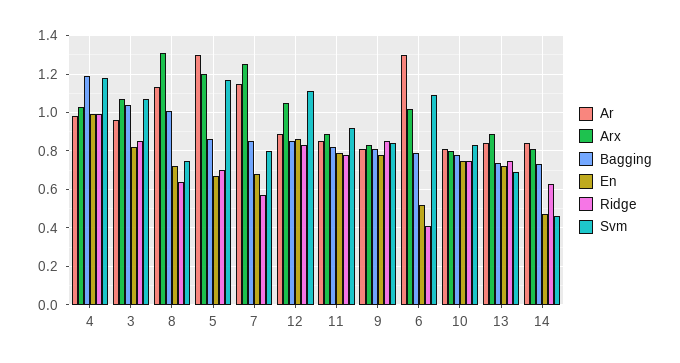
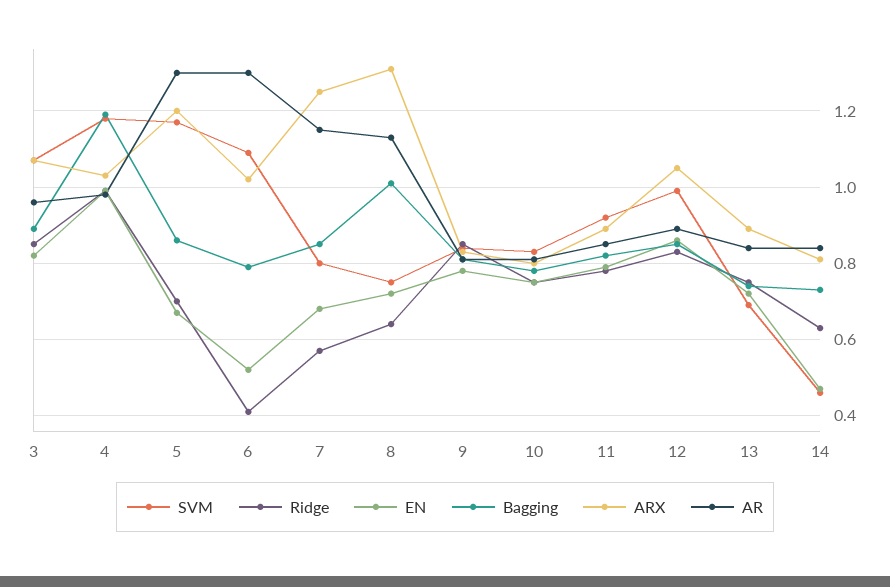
  {
    "Ar": {
      "4": 1,
      "3": 0.95,
      "8": 1.15,
      "5": 1.3,
      "7": 1.15,
      "12": 0.9,
      "11": 0.85,
      "9": 0.8,
      "6": 1.3,
      "10": 0.8,
      "13": 0.85,
      "14": 0.85
    },
    "Arx": {
      "4": 1.05,
      "3": 1.05,
      "8": 1.3,
      "5": 1.2,
      "7": 1.25,
      "12": 1.05,
      "11": 0.9,
      "9": 0.85,
      "6": 1,
      "10": 0.8,
      "13": 0.9,
      "14": 0.8
    },
    "Bagging": {
      "4": 1.2,
-     "3": 1.05,
+     "3": 0.9,
      "8": 1,
      "5": 0.85,
      "7": 0.85,
      "12": 0.85,
      "11": 0.8,
      "9": 0.8,
      "6": 0.8,
      "10": 0.8,
      "13": 0.75,
      "14": 0.75
    },
    "En": {
      "4": 1,
      "3": 0.8,
      "8": 0.7,
      "5": 0.65,
      "7": 0.7,
      "12": 0.85,
      "11": 0.8,
      "9": 0.8,
      "6": 0.5,
      "10": 0.75,
      "13": 0.7,
      "14": 0.45
    },
    "Ridge": {
      "4": 1,
      "3": 0.85,
      "8": 0.65,
      "5": 0.7,
      "7": 0.55,
      "12": 0.85,
      "11": 0.8,
      "9": 0.85,
      "6": 0.4,
      "10": 0.75,
      "13": 0.75,
      "14": 0.65
    },
    "Svm": {
      "4": 1.2,
      "3": 1.05,
      "8": 0.75,
      "5": 1.15,
      "7": 0.8,
-     "12": 1.1,
+     "12": 1,
      "11": 0.9,
      "9": 0.85,
      "6": 1.1,
      "10": 0.85,
      "13": 0.7,
      "14": 0.45
    }
  }

